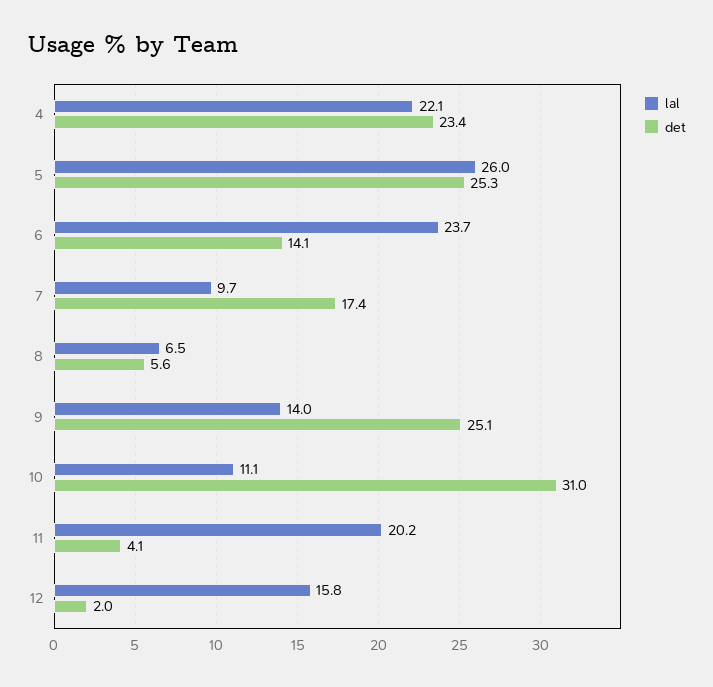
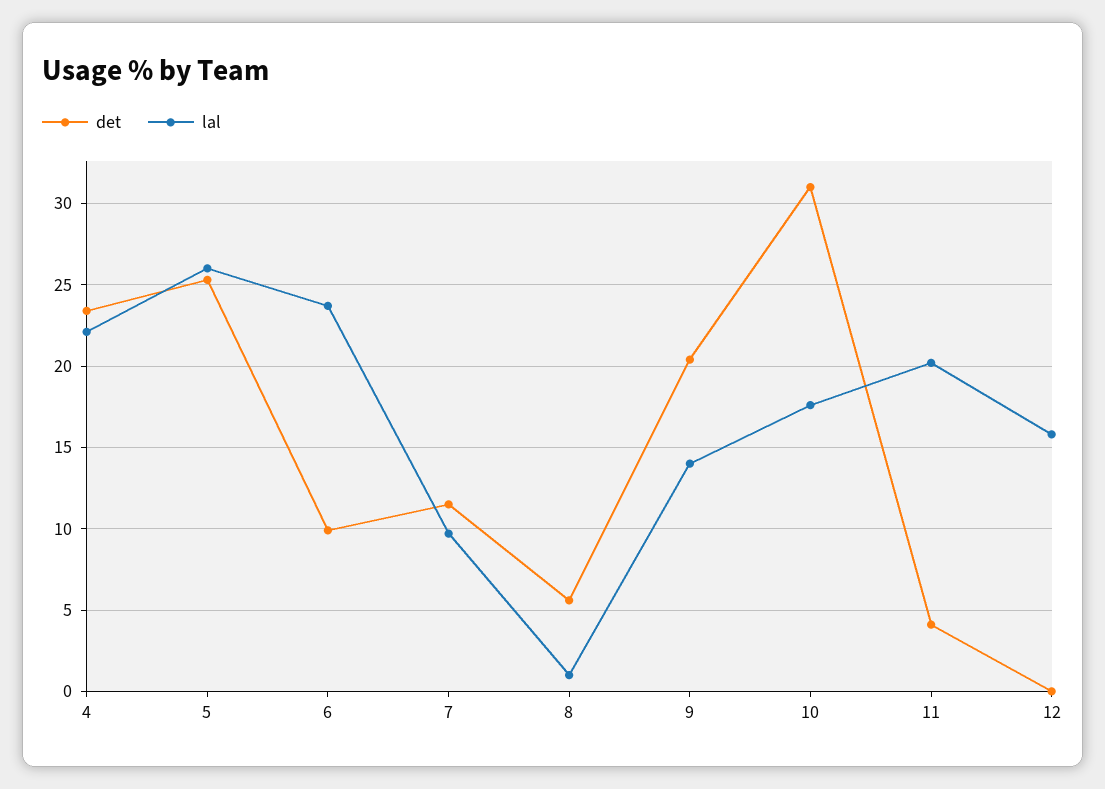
  {
    "lal": {
      "4": 22.1,
      "5": 26,
      "6": 23.7,
      "7": 9.7,
-     "8": 6.5,
+     "8": 1,
      "9": 14,
-     "10": 11.1,
+     "10": 17.5,
      "11": 20.2,
      "12": 15.8
    },
    "det": {
      "4": 23.4,
      "5": 25.3,
-     "6": 14.1,
+     "6": 10,
-     "7": 17.4,
+     "7": 11.5,
      "8": 5.6,
-     "9": 25.1,
+     "9": 20.5,
      "10": 31,
      "11": 4.1,
-     "12": 2
+     "12": 0
    }
  }

